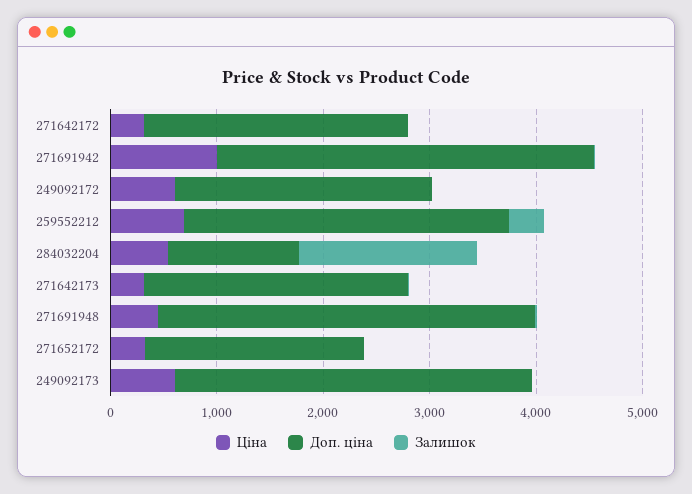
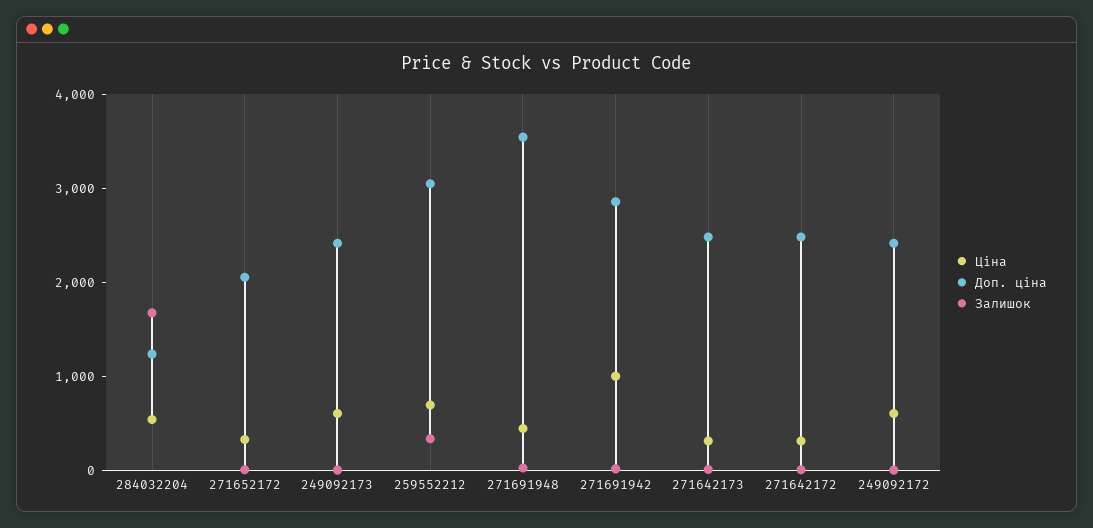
  {
    "Ціна": {
      "271642172": 400,
      "271691942": 1000,
      "249092172": 600,
      "259552212": 600,
      "284032204": 600,
      "271642173": 400,
      "271691948": 400,
      "271652172": 400,
      "249092173": 600
    },
    "Доп. ціна": {
      "271642172": 2400,
-     "271691942": 3600,
+     "271691942": 2800,
      "249092172": 2400,
      "259552212": 3000,
      "284032204": 1200,
      "271642173": 2400,
      "271691948": 3600,
      "271652172": 2000,
-     "249092173": 3400
+     "249092173": 2400
    },
    "Залишок": {
      "271642172": 0,
      "271691942": 0,
      "249092172": 0,
      "259552212": 400,
      "284032204": 1600,
      "271642173": 0,
      "271691948": 0,
      "271652172": 0,
      "249092173": 0
    }
  }

